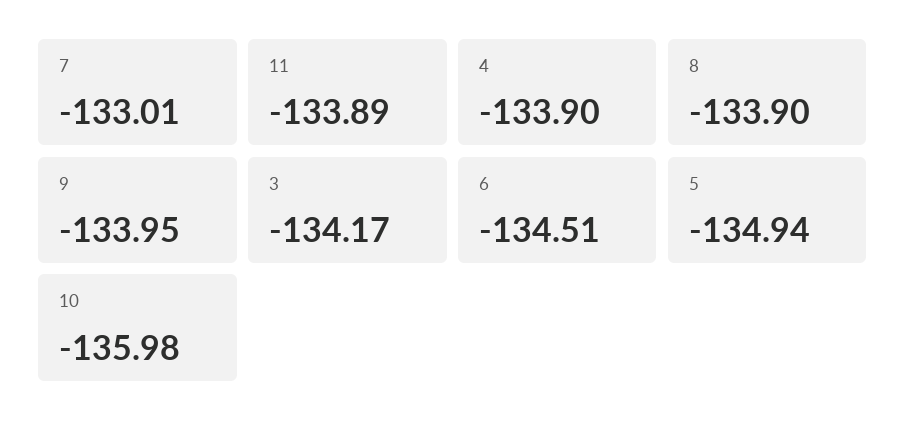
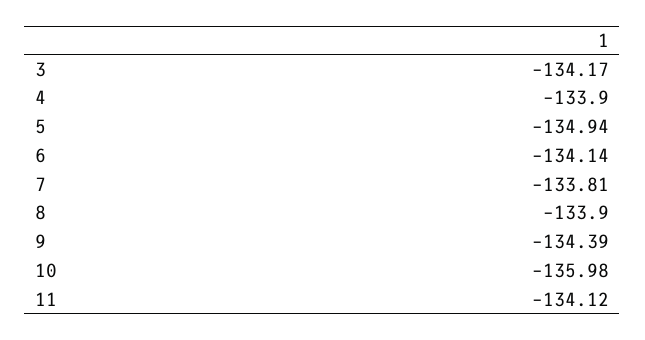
  {
-   "7": -133.01,
+   "7": -133.81,
-   "11": -133.89,
+   "11": -134.12,
    "4": -133.9,
    "8": -133.9,
-   "9": -133.95,
+   "9": -134.39,
    "3": -134.17,
-   "6": -134.51,
+   "6": -134.14,
    "5": -134.94,
    "10": -135.98
  }

